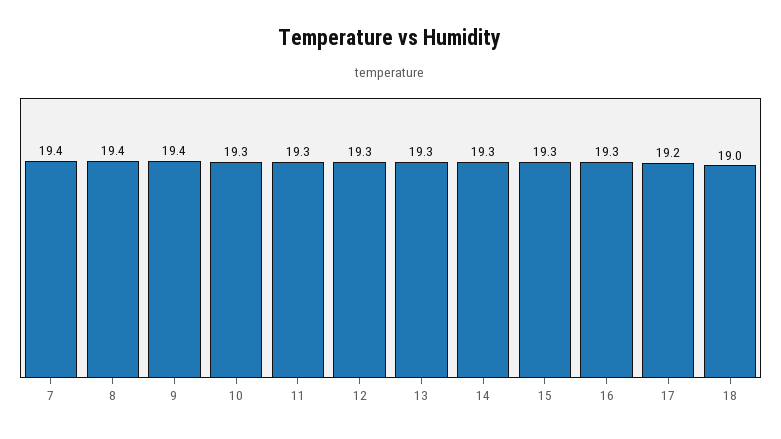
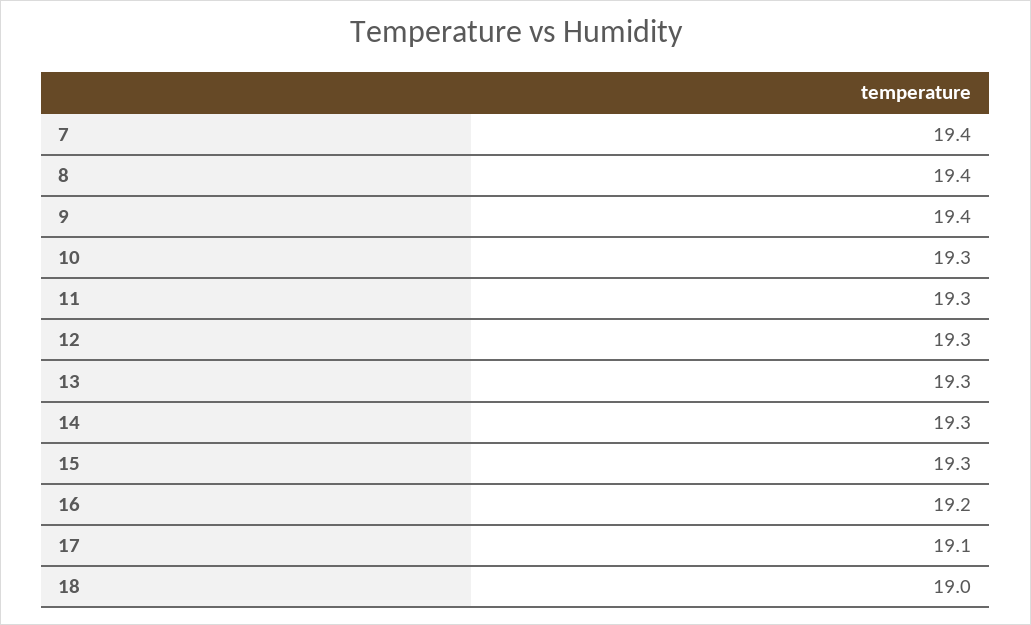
  {
    "7": 19.4,
    "8": 19.4,
    "9": 19.4,
    "10": 19.3,
    "11": 19.3,
    "12": 19.3,
    "13": 19.3,
    "14": 19.3,
    "15": 19.3,
-   "16": 19.3,
+   "16": 19.2,
-   "17": 19.2,
+   "17": 19.1,
    "18": 19
  }

